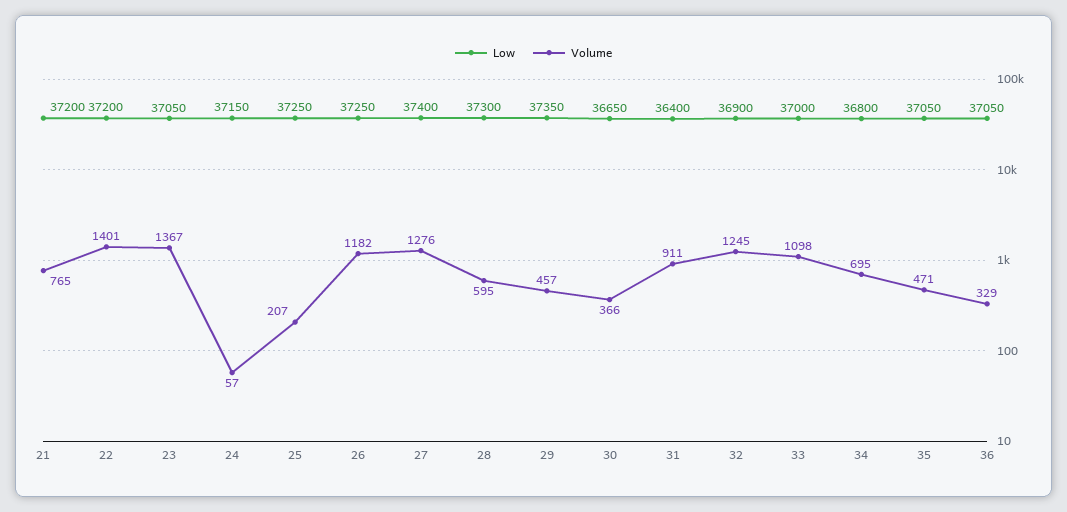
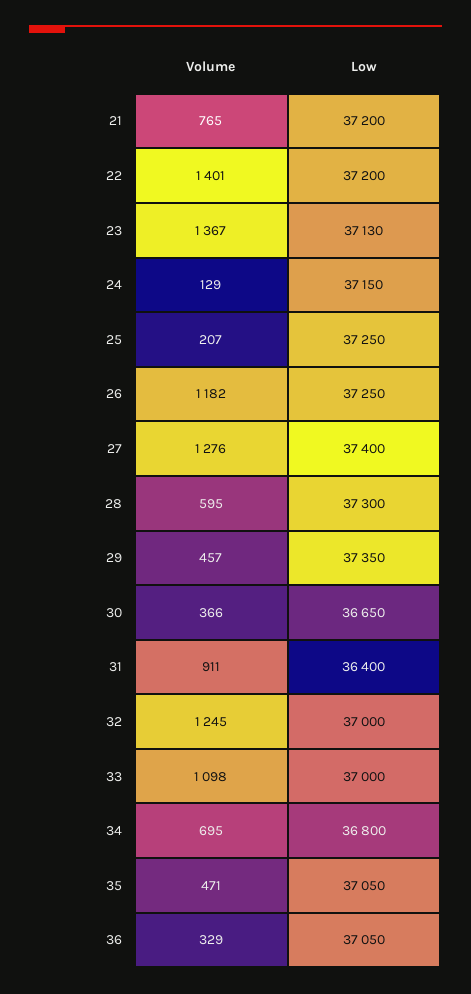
  {
    "Low": {
      "21": 37200,
      "22": 37200,
-     "23": 37050,
+     "23": 37130,
      "24": 37150,
      "25": 37250,
      "26": 37250,
      "27": 37400,
      "28": 37300,
      "29": 37350,
      "30": 36650,
      "31": 36400,
-     "32": 36900,
+     "32": 37000,
      "33": 37000,
      "34": 36800,
      "35": 37050,
      "36": 37050
    },
    "Volume": {
      "21": 765,
      "22": 1401,
      "23": 1367,
-     "24": 57,
+     "24": 129,
      "25": 207,
      "26": 1182,
      "27": 1276,
      "28": 595,
      "29": 457,
      "30": 366,
      "31": 911,
      "32": 1245,
      "33": 1098,
      "34": 695,
      "35": 471,
      "36": 329
    }
  }

